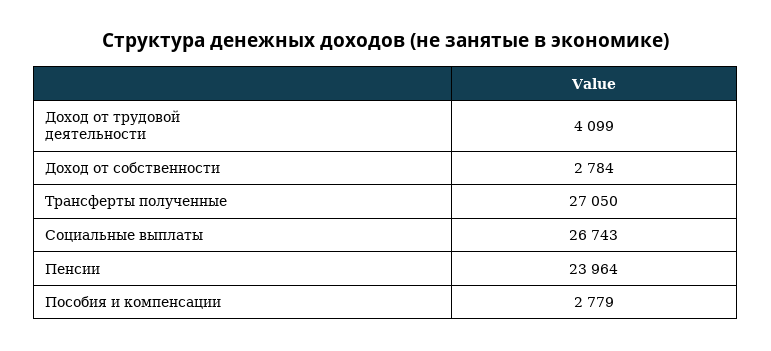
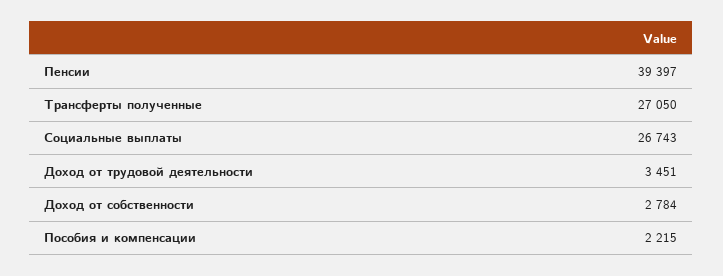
  {
-   "Доход от трудовой деятельности": 4099,
+   "Доход от трудовой деятельности": 3451,
    "Доход от собственности": 2784,
    "Трансферты полученные": 27050,
    "Социальные выплаты": 26743,
-   "Пенсии": 23964,
+   "Пенсии": 39397,
-   "Пособия и компенсации": 2779
+   "Пособия и компенсации": 2215
  }

